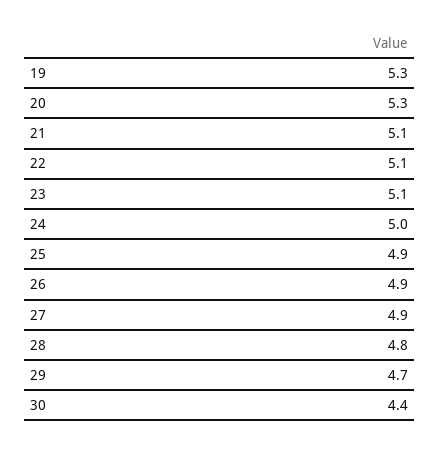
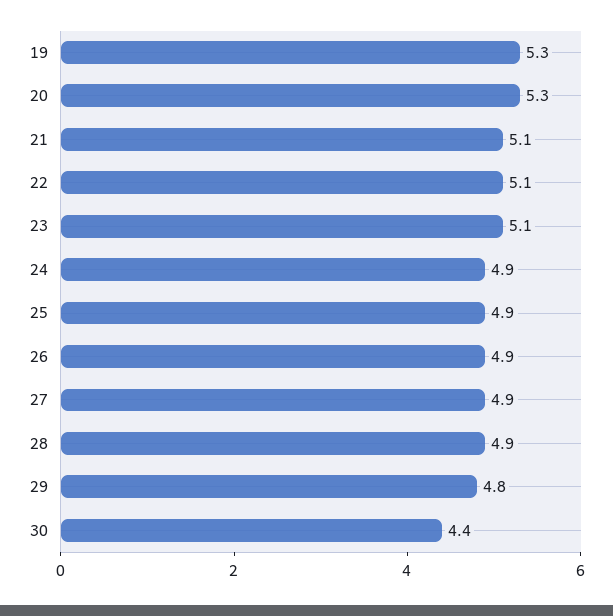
  {
    "19": 5.3,
    "20": 5.3,
    "21": 5.1,
    "22": 5.1,
    "23": 5.1,
-   "24": 5,
+   "24": 4.9,
    "25": 4.9,
    "26": 4.9,
    "27": 4.9,
-   "28": 4.8,
+   "28": 4.9,
-   "29": 4.7,
+   "29": 4.8,
    "30": 4.4
  }

